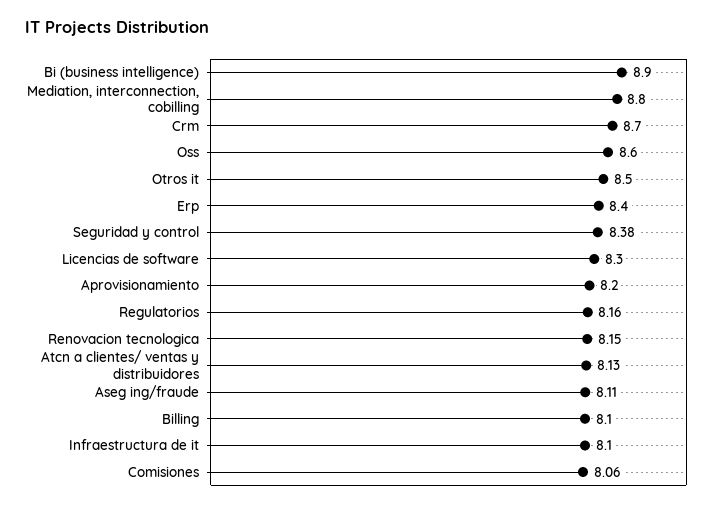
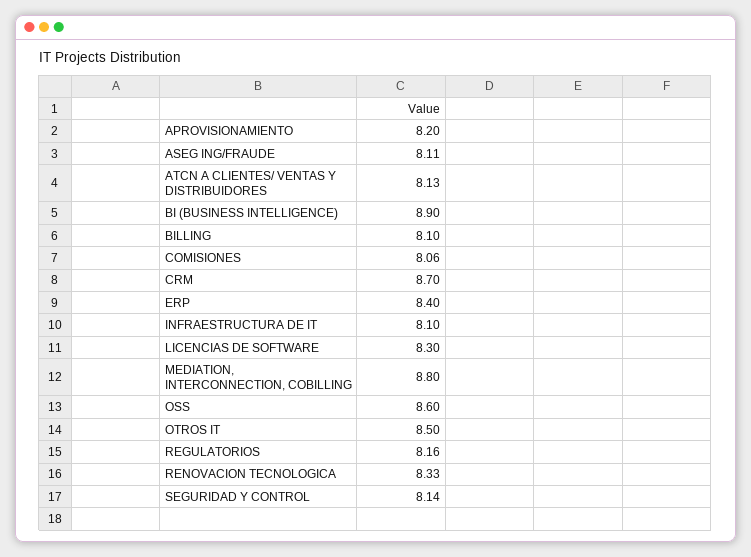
  {
    "Bi (business intelligence)": 8.9,
    "Mediation, interconnection, cobilling": 8.8,
    "Crm": 8.7,
    "Oss": 8.6,
    "Otros it": 8.5,
    "Erp": 8.4,
-   "Seguridad y control": 8.38,
+   "Seguridad y control": 8.14,
    "Licencias de software": 8.3,
    "Aprovisionamiento": 8.2,
    "Regulatorios": 8.16,
-   "Renovacion tecnologica": 8.15,
+   "Renovacion tecnologica": 8.33,
    "Atcn a clientes/ ventas y distribuidores": 8.13,
    "Aseg ing/fraude": 8.11,
    "Billing": 8.1,
    "Infraestructura de it": 8.1,
    "Comisiones": 8.06
  }

